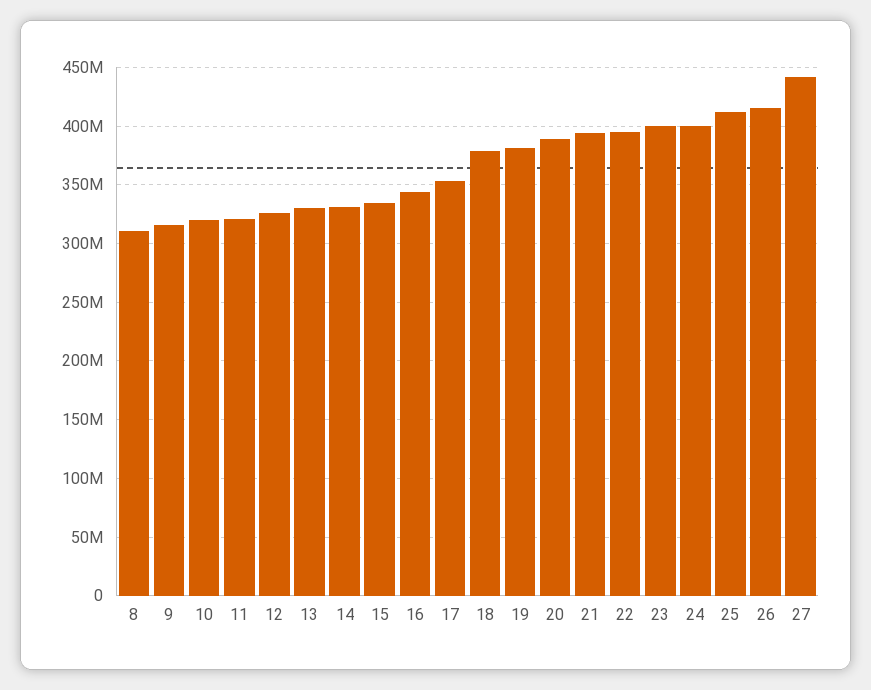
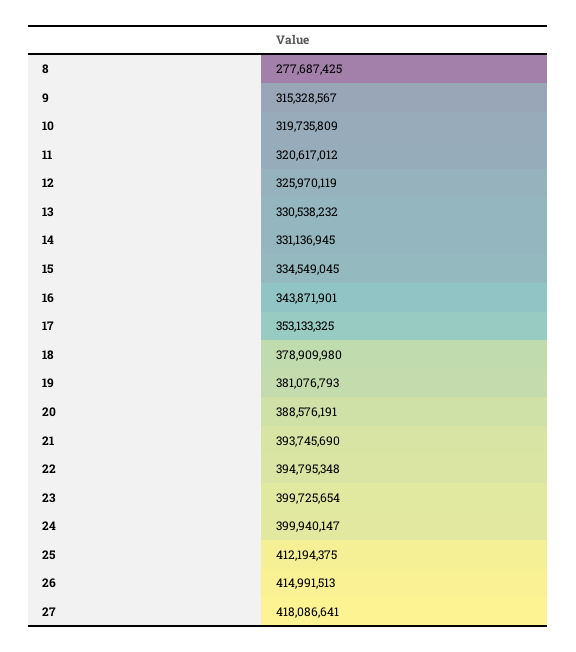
  {
-   "8": 310000000,
+   "8": 277687425,
    "9": 315328567,
    "10": 319735809,
    "11": 320617012,
    "12": 325970119,
    "13": 330538232,
    "14": 331136945,
    "15": 334549045,
    "16": 343871901,
    "17": 353133325,
    "18": 378909980,
    "19": 381076793,
    "20": 388576191,
    "21": 393745690,
    "22": 394795348,
    "23": 399725654,
    "24": 399940147,
    "25": 412194375,
    "26": 414991513,
-   "27": 440000000
+   "27": 418086641
  }

